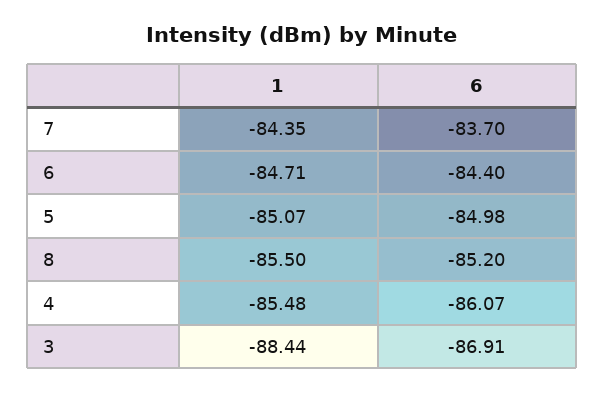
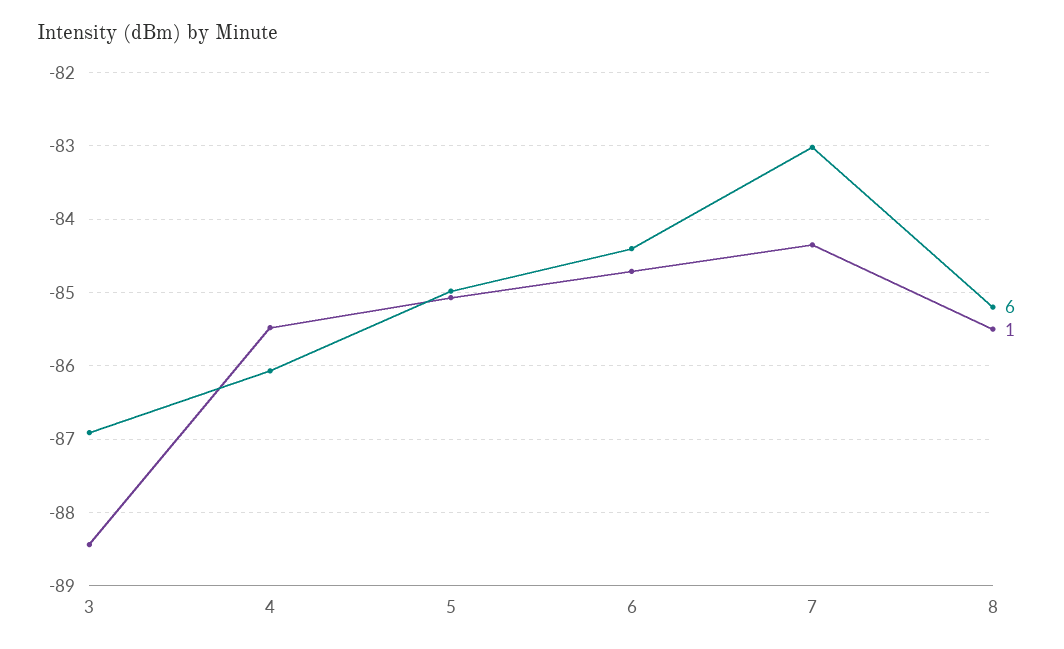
  {
    "1": {
      "7": -84.35,
      "6": -84.71,
      "5": -85.07,
      "8": -85.5,
      "4": -85.48,
      "3": -88.44
    },
    "6": {
-     "7": -83.7,
+     "7": -83,
      "6": -84.4,
      "5": -84.98,
      "8": -85.2,
      "4": -86.07,
      "3": -86.91
    }
  }

